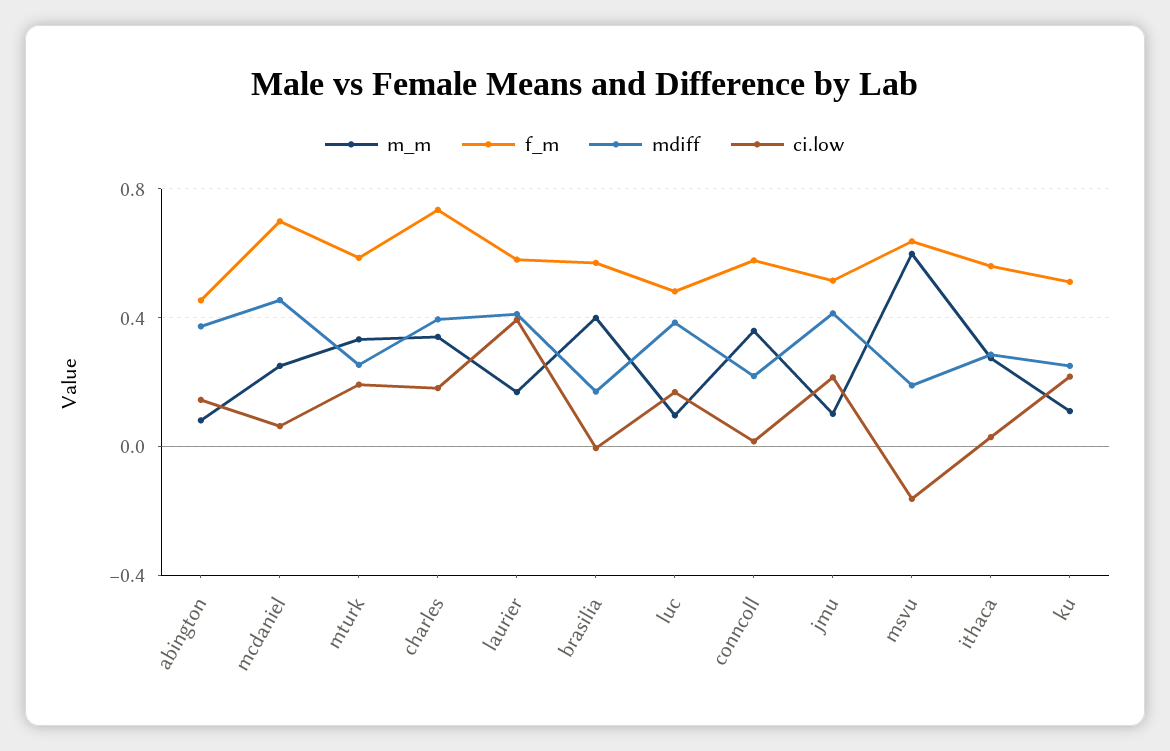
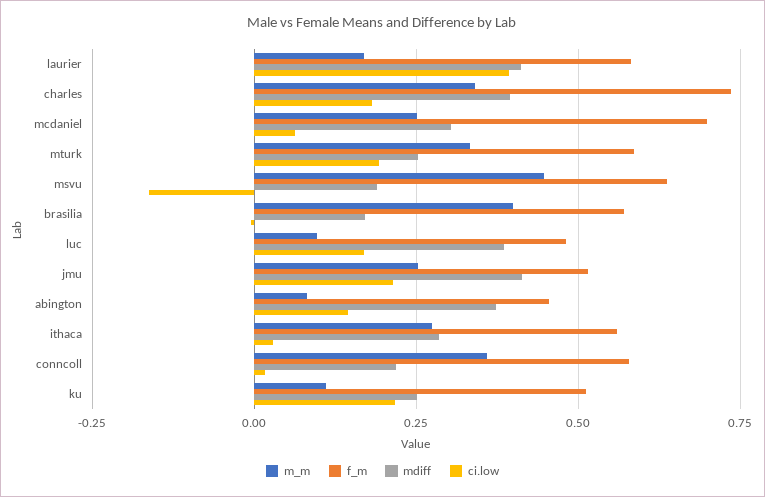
  {
    "m_m": {
      "abington": 0.075,
      "mcdaniel": 0.25,
      "mturk": 0.325,
      "charles": 0.35,
      "laurier": 0.175,
      "brasilia": 0.4,
      "luc": 0.1,
      "conncoll": 0.35,
-     "jmu": 0.1,
+     "jmu": 0.25,
-     "msvu": 0.6,
+     "msvu": 0.45,
      "ithaca": 0.275,
      "ku": 0.1
    },
    "f_m": {
      "abington": 0.45,
      "mcdaniel": 0.7,
      "mturk": 0.575,
      "charles": 0.725,
      "laurier": 0.575,
      "brasilia": 0.575,
      "luc": 0.475,
      "conncoll": 0.575,
      "jmu": 0.525,
      "msvu": 0.625,
      "ithaca": 0.55,
      "ku": 0.5
    },
    "mdiff": {
      "abington": 0.375,
-     "mcdaniel": 0.45,
+     "mcdaniel": 0.3,
      "mturk": 0.25,
      "charles": 0.4,
      "laurier": 0.4,
      "brasilia": 0.175,
      "luc": 0.375,
      "conncoll": 0.225,
      "jmu": 0.425,
      "msvu": 0.2,
      "ithaca": 0.275,
      "ku": 0.25
    },
    "ci.low": {
      "abington": 0.15,
      "mcdaniel": 0.075,
      "mturk": 0.2,
      "charles": 0.175,
      "laurier": 0.4,
      "brasilia": 0,
      "luc": 0.175,
      "conncoll": 0.025,
      "jmu": 0.225,
      "msvu": -0.175,
      "ithaca": 0.025,
      "ku": 0.225
    }
  }

